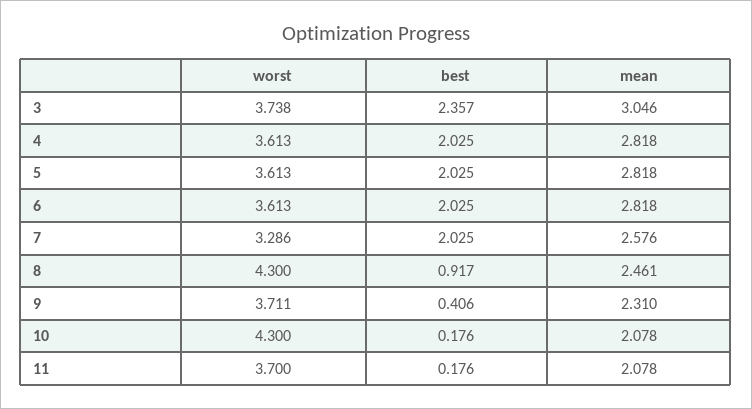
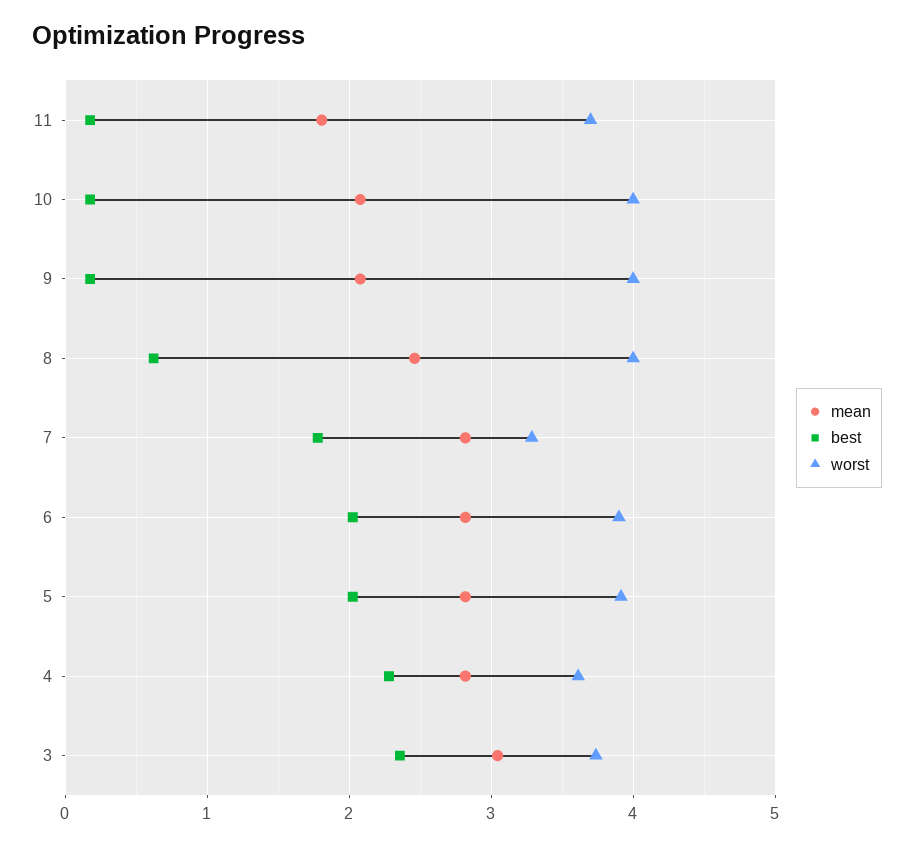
  {
    "worst": {
      "3": 3.738,
      "4": 3.613,
-     "5": 3.613,
+     "5": 3.9,
-     "6": 3.613,
+     "6": 3.9,
      "7": 3.286,
-     "8": 4.3,
+     "8": 4,
-     "9": 3.711,
+     "9": 4,
-     "10": 4.3,
+     "10": 4,
      "11": 3.7
    },
    "best": {
      "3": 2.357,
-     "4": 2.025,
+     "4": 2.3,
      "5": 2.025,
      "6": 2.025,
-     "7": 2.025,
+     "7": 1.8,
-     "8": 0.917,
+     "8": 0.6,
-     "9": 0.406,
+     "9": 0.2,
      "10": 0.176,
      "11": 0.176
    },
    "mean": {
      "3": 3.046,
      "4": 2.818,
      "5": 2.818,
      "6": 2.818,
-     "7": 2.576,
+     "7": 2.8,
      "8": 2.461,
-     "9": 2.31,
+     "9": 2.1,
      "10": 2.078,
-     "11": 2.078
+     "11": 1.8
    }
  }

